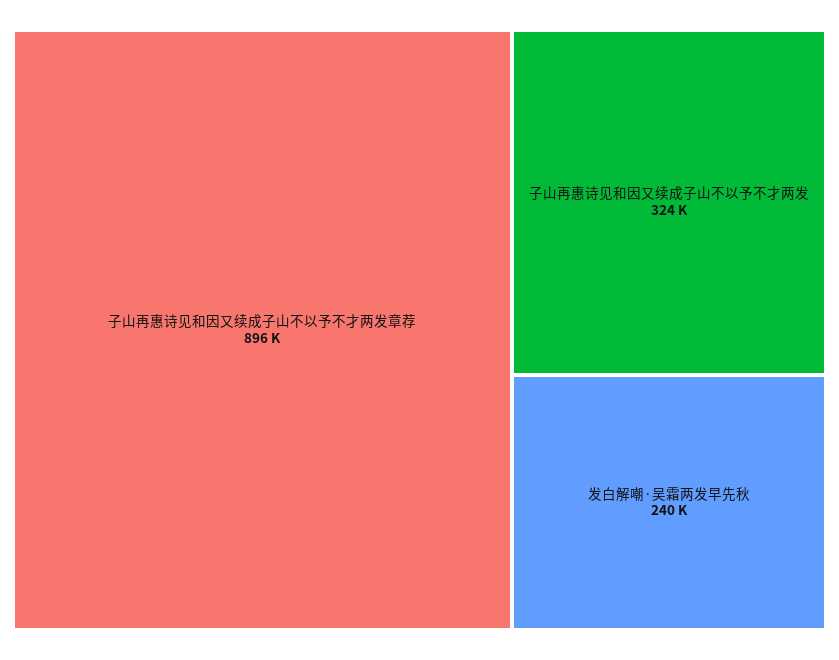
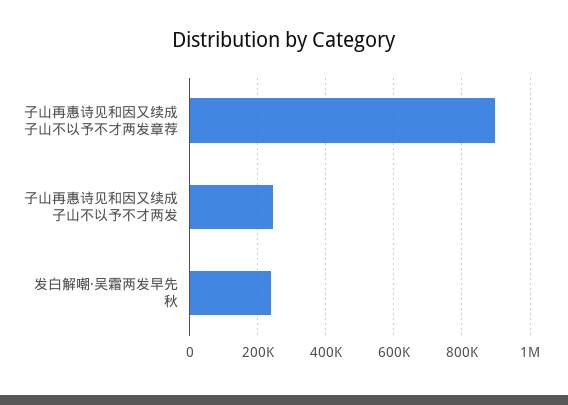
  {
    "子山再惠诗见和因又续成子山不以予不才两发章荐": 896000,
-   "子山再惠诗见和因又续成子山不以予不才两发": 324000,
+   "子山再惠诗见和因又续成子山不以予不才两发": 240000,
    "发白解嘲·吴霜两发早先秋": 240000
  }

